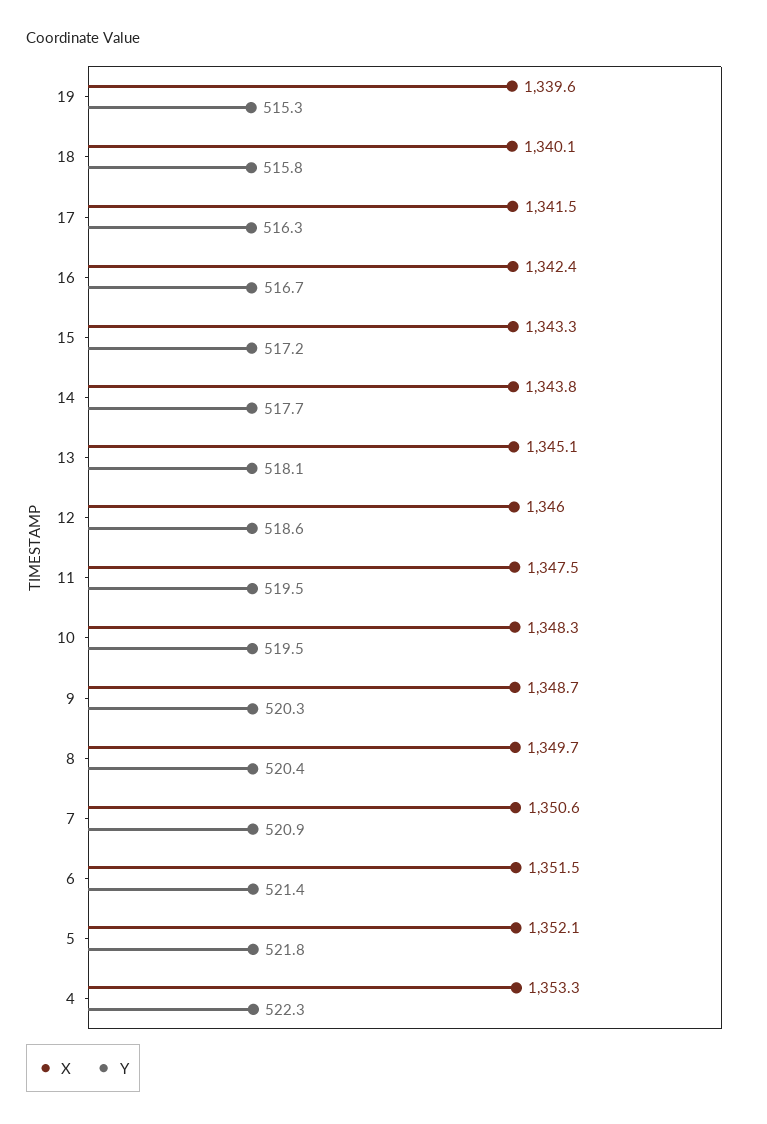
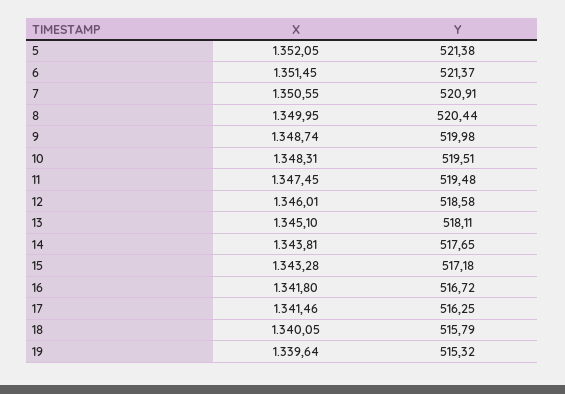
  {
    "X": {
      "19": 1339.64,
      "18": 1340.05,
      "17": 1341.46,
-     "16": 1342.4,
+     "16": 1341.8,
      "15": 1343.28,
      "14": 1343.81,
      "13": 1345.1,
      "12": 1346.01,
      "11": 1347.45,
      "10": 1348.31,
      "9": 1348.74,
-     "8": 1349.7,
+     "8": 1349.95,
      "7": 1350.55,
      "6": 1351.45,
-     "5": 1352.05,
+     "5": 1352.05
-     "4": 1353.3
    },
    "Y": {
      "19": 515.32,
      "18": 515.79,
      "17": 516.25,
      "16": 516.72,
      "15": 517.18,
      "14": 517.65,
      "13": 518.11,
      "12": 518.58,
      "11": 519.48,
      "10": 519.51,
-     "9": 520.3,
+     "9": 519.98,
      "8": 520.44,
      "7": 520.91,
      "6": 521.37,
-     "5": 521.8,
+     "5": 521.38
-     "4": 522.3
    }
  }

